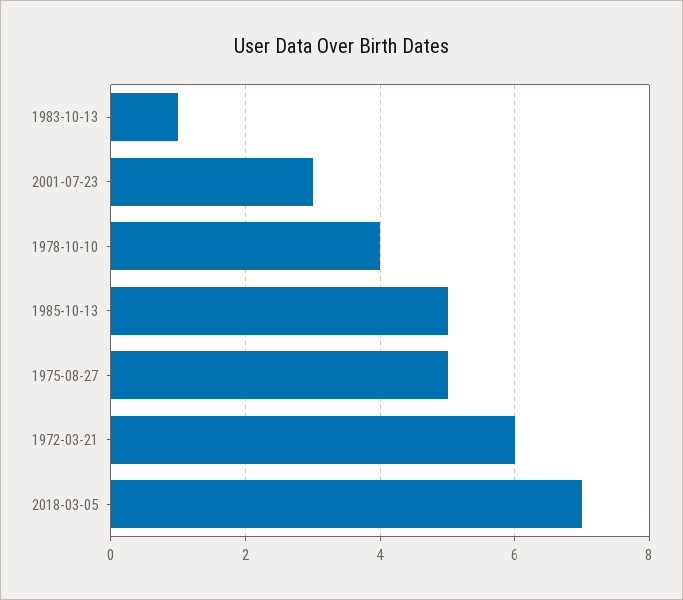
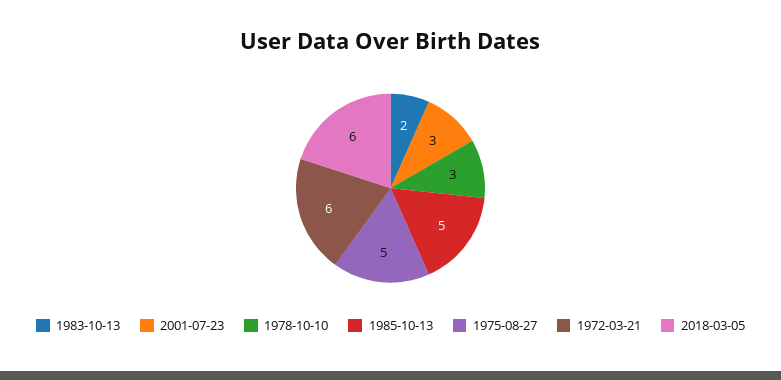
  {
-   "1983-10-13": 1,
+   "1983-10-13": 2,
    "2001-07-23": 3,
-   "1978-10-10": 4,
+   "1978-10-10": 3,
    "1985-10-13": 5,
    "1975-08-27": 5,
    "1972-03-21": 6,
-   "2018-03-05": 7
+   "2018-03-05": 6
  }

